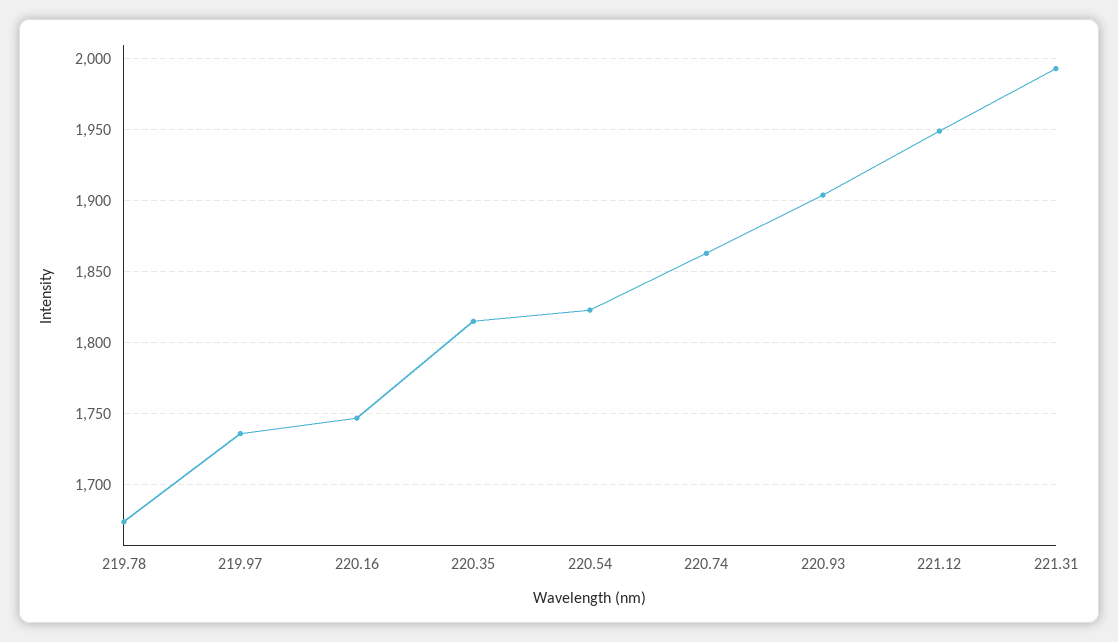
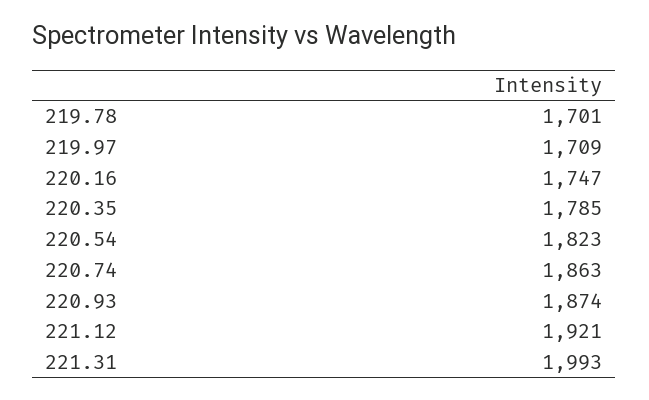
  {
-   "219.78": 1675,
+   "219.78": 1701,
-   "219.97": 1735,
+   "219.97": 1709,
    "220.16": 1747,
-   "220.35": 1815,
+   "220.35": 1785,
    "220.54": 1823,
    "220.74": 1863,
-   "220.93": 1905,
+   "220.93": 1874,
-   "221.12": 1950,
+   "221.12": 1921,
    "221.31": 1993
  }

